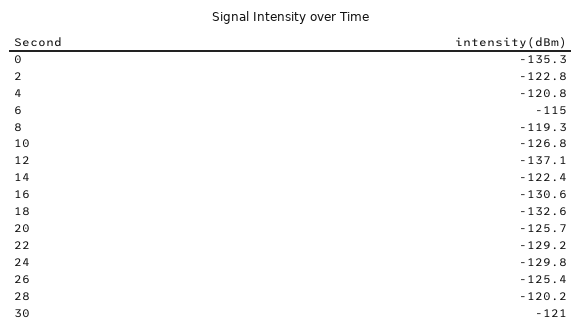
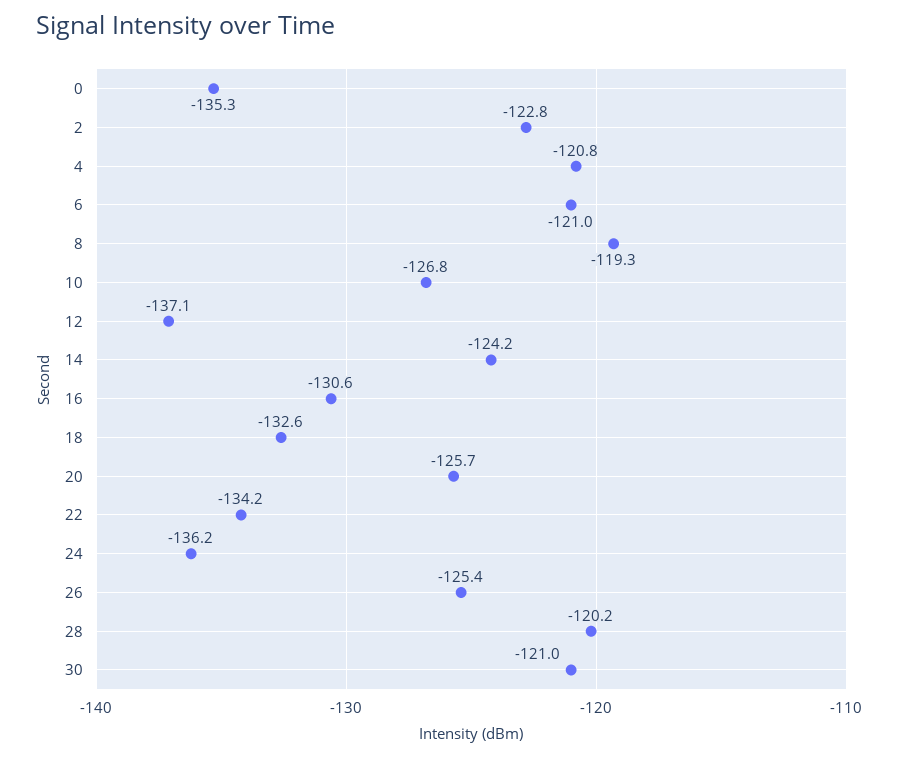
  {
    "0": -135.3,
    "2": -122.8,
    "4": -120.8,
-   "6": -115,
+   "6": -121,
    "8": -119.3,
    "10": -126.8,
    "12": -137.1,
-   "14": -122.4,
+   "14": -124.2,
    "16": -130.6,
    "18": -132.6,
    "20": -125.7,
-   "22": -129.2,
+   "22": -134.2,
-   "24": -129.8,
+   "24": -136.2,
    "26": -125.4,
    "28": -120.2,
    "30": -121
  }

